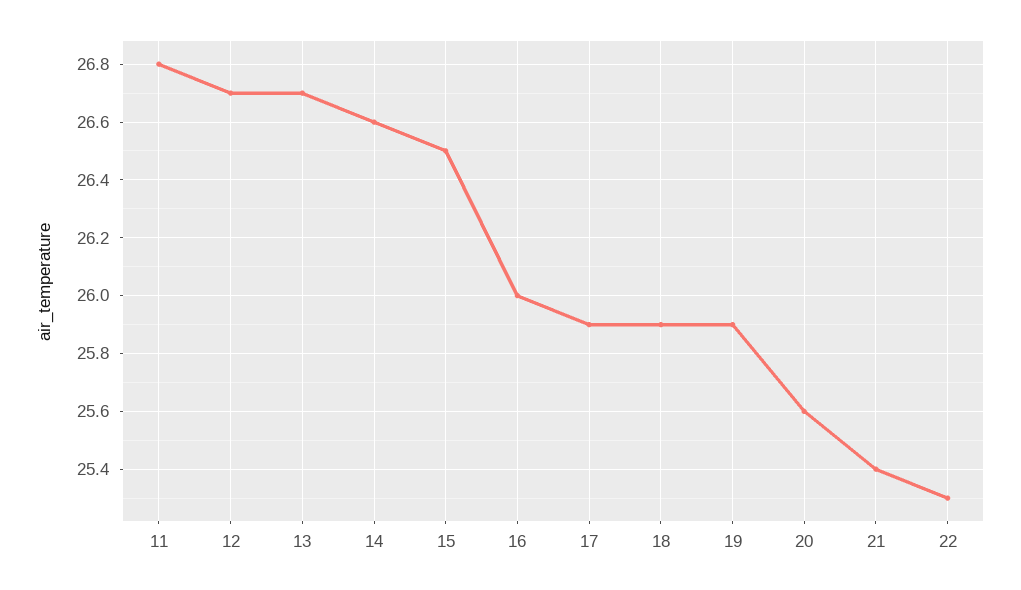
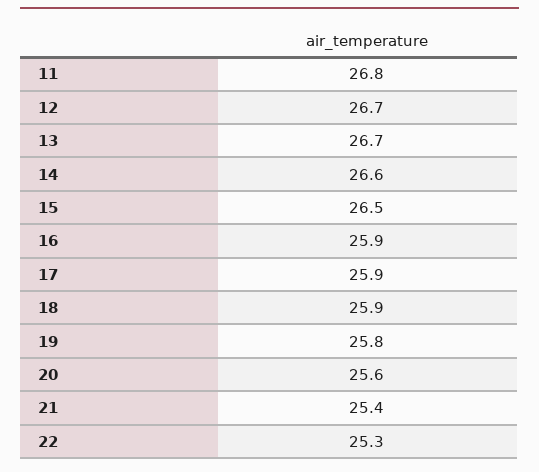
  {
    "11": 26.8,
    "12": 26.7,
    "13": 26.7,
    "14": 26.6,
    "15": 26.5,
-   "16": 26,
+   "16": 25.9,
    "17": 25.9,
    "18": 25.9,
-   "19": 25.9,
+   "19": 25.8,
    "20": 25.6,
    "21": 25.4,
    "22": 25.3
  }

